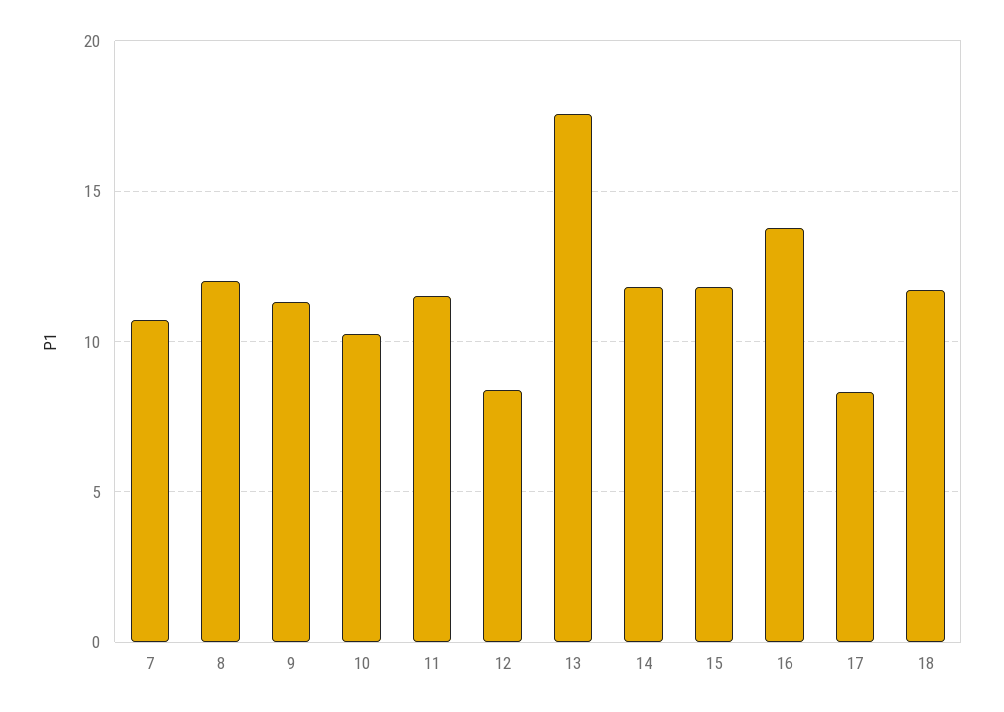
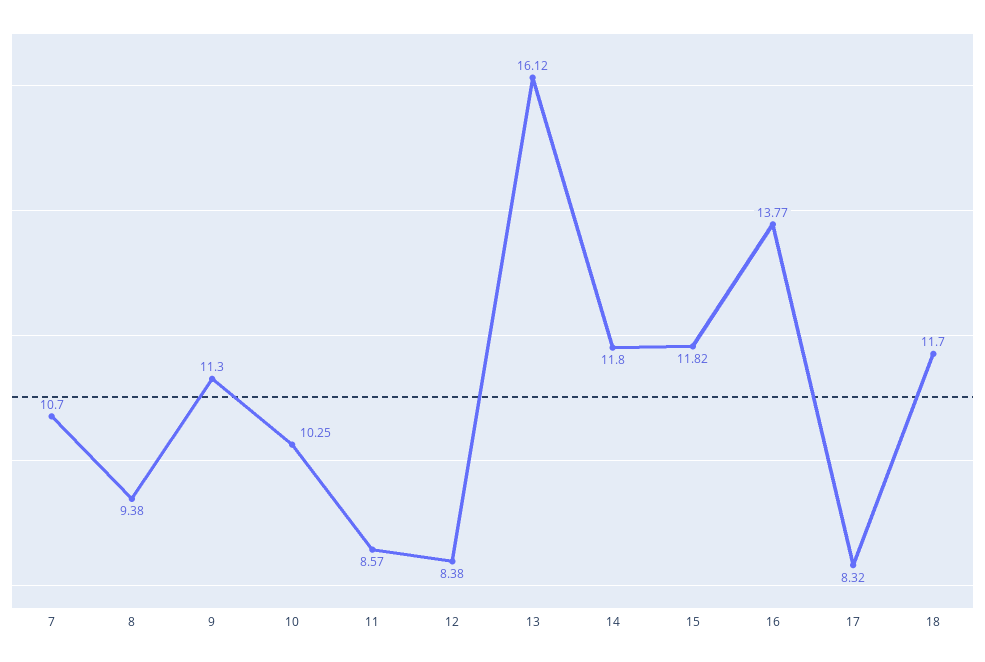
  {
    "7": 10.7,
-   "8": 12,
+   "8": 9.38,
    "9": 11.3,
    "10": 10.25,
-   "11": 11.5,
+   "11": 8.57,
    "12": 8.38,
-   "13": 17.5,
+   "13": 16.12,
    "14": 11.8,
    "15": 11.82,
    "16": 13.77,
    "17": 8.32,
    "18": 11.7
  }

